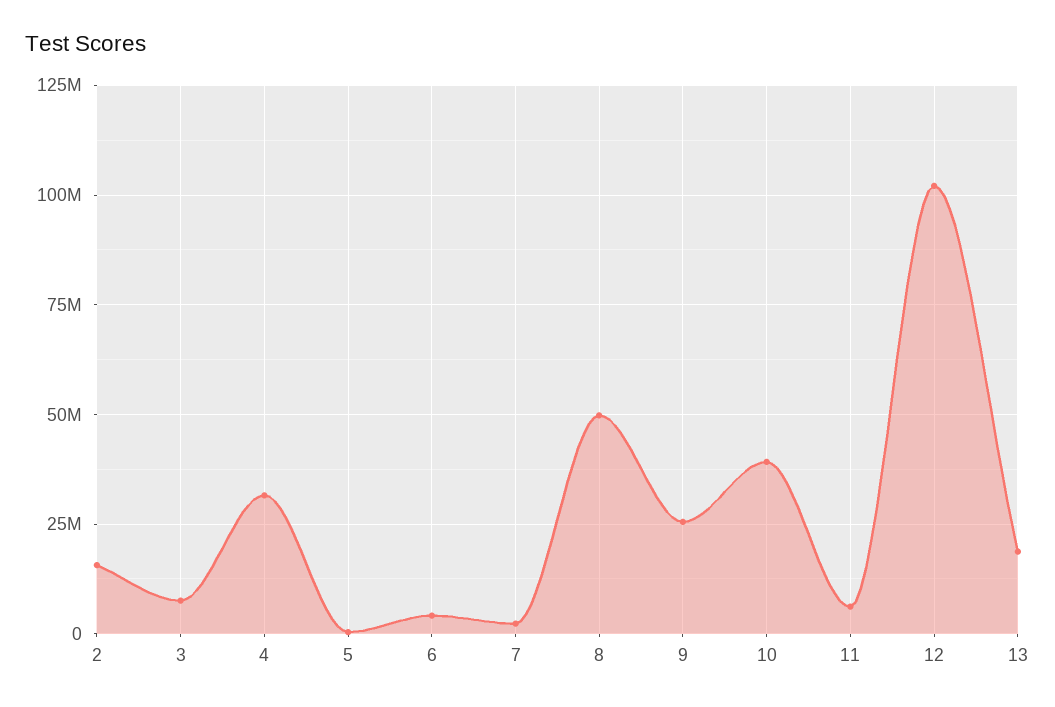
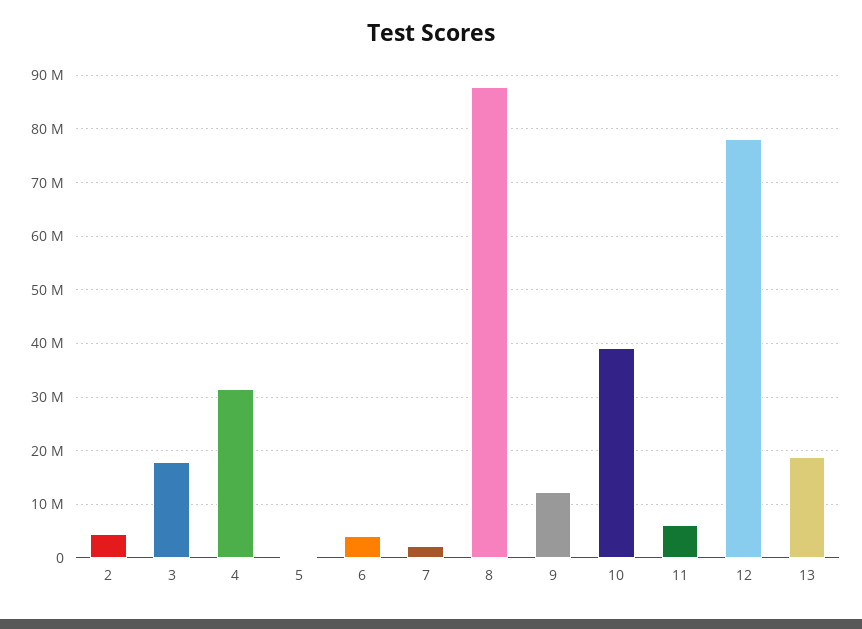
  {
-   "2": 15000000,
+   "2": 4000000,
-   "3": 7500000,
+   "3": 18000000,
    "4": 32000000,
    "5": 0,
    "6": 4000000,
    "7": 2000000,
-   "8": 50000000,
+   "8": 88000000,
-   "9": 25000000,
+   "9": 12000000,
    "10": 40000000,
    "11": 6000000,
-   "12": 102500000,
+   "12": 78000000,
    "13": 18000000
  }

